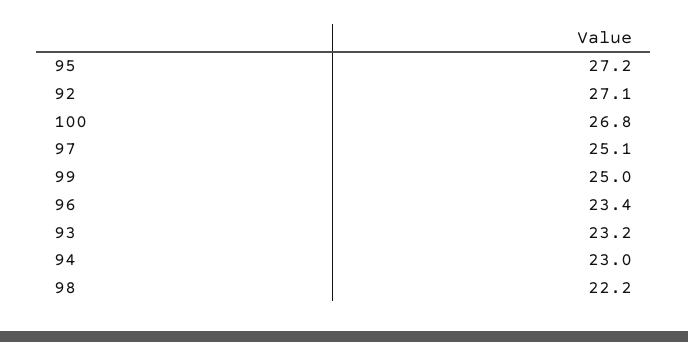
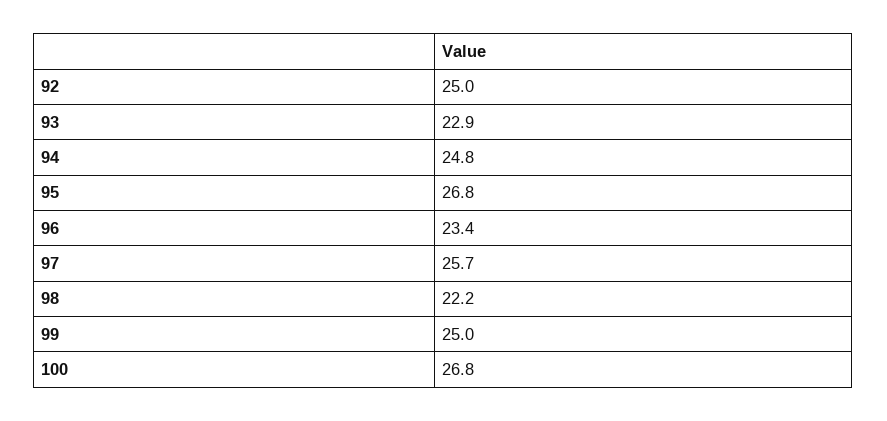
  {
-   "95": 27.2,
+   "95": 26.8,
-   "92": 27.1,
+   "92": 25,
    "100": 26.8,
-   "97": 25.1,
+   "97": 25.7,
    "99": 25,
    "96": 23.4,
-   "93": 23.2,
+   "93": 22.9,
-   "94": 23,
+   "94": 24.8,
    "98": 22.2
  }

